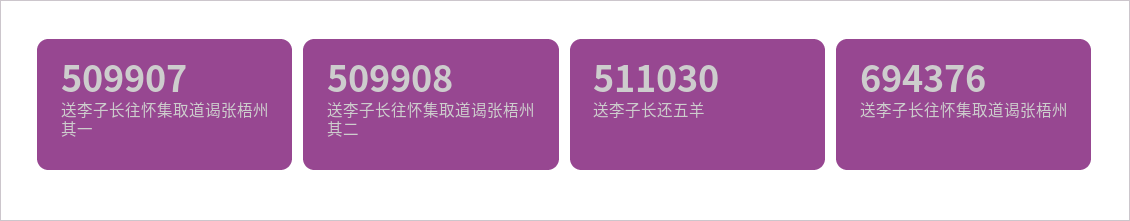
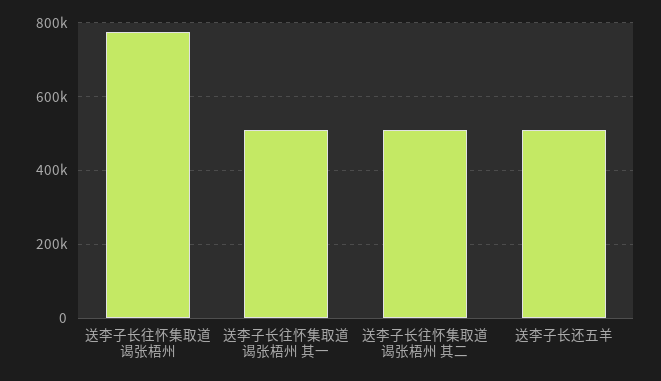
  {
    "送李子长往怀集取道谒张梧州 其一": 509907,
    "送李子长往怀集取道谒张梧州 其二": 509908,
    "送李子长还五羊": 511030,
-   "送李子长往怀集取道谒张梧州": 694376
+   "送李子长往怀集取道谒张梧州": 780000
  }

